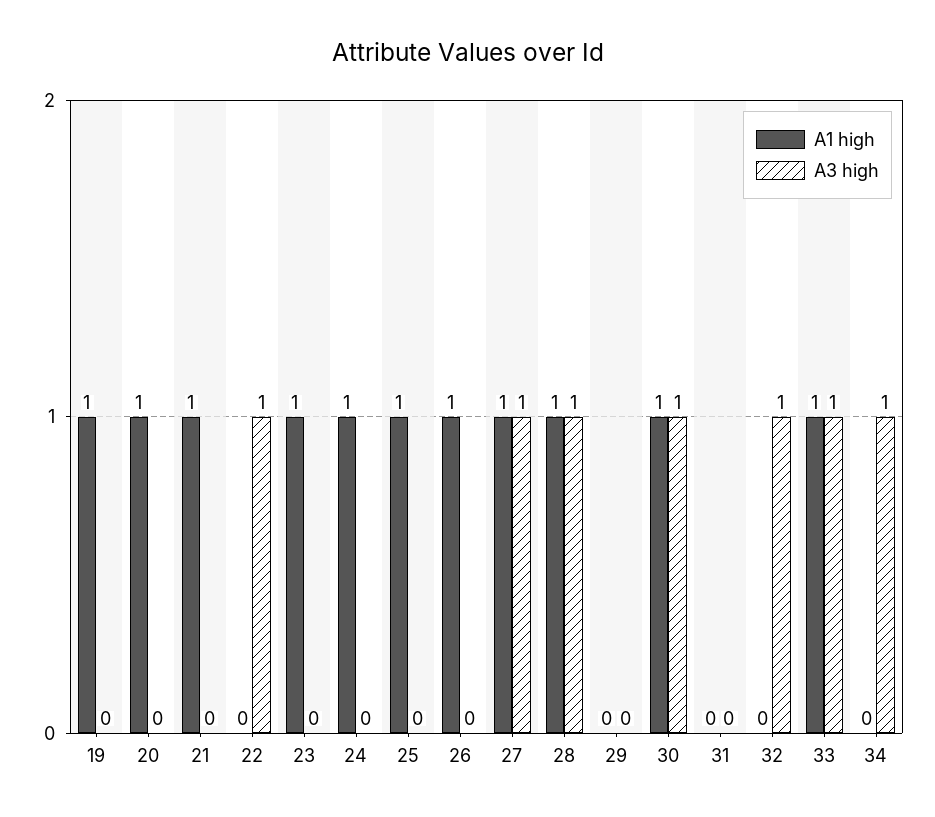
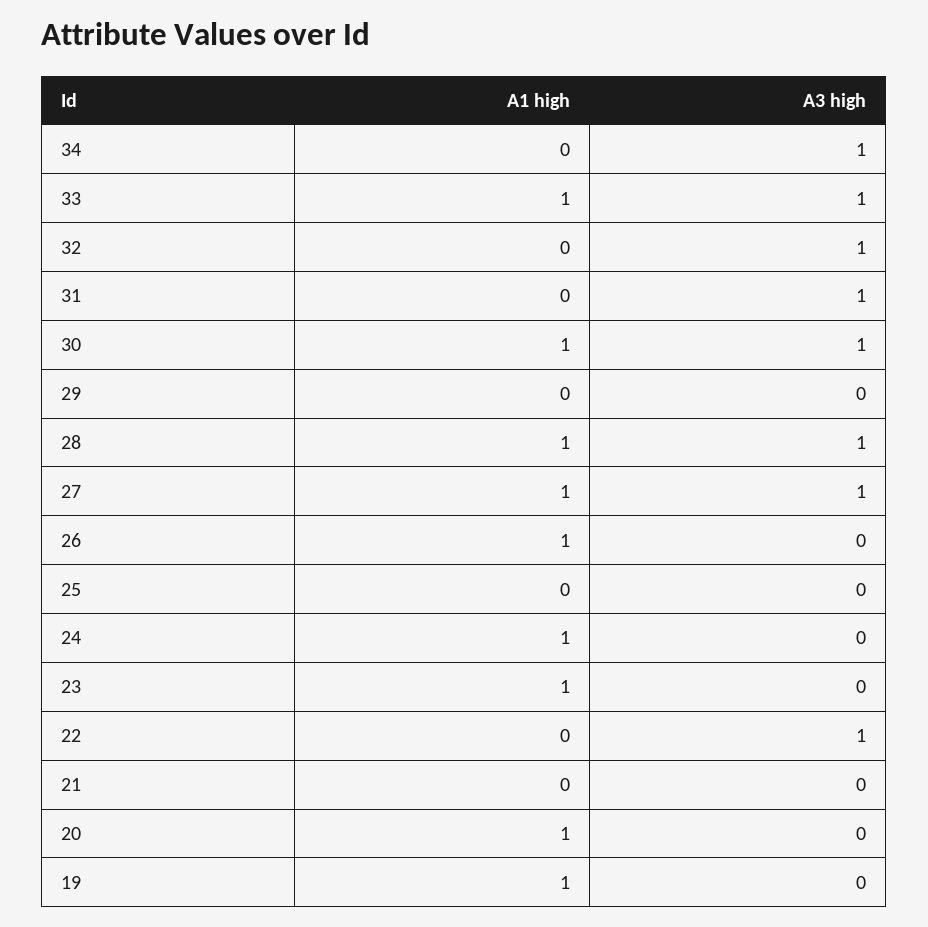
  {
    "A1 high": {
      "19": 1,
      "20": 1,
-     "21": 1,
+     "21": 0,
      "22": 0,
      "23": 1,
      "24": 1,
-     "25": 1,
+     "25": 0,
      "26": 1,
      "27": 1,
      "28": 1,
      "29": 0,
      "30": 1,
      "31": 0,
      "32": 0,
      "33": 1,
      "34": 0
    },
    "A3 high": {
      "19": 0,
      "20": 0,
      "21": 0,
      "22": 1,
      "23": 0,
      "24": 0,
      "25": 0,
      "26": 0,
      "27": 1,
      "28": 1,
      "29": 0,
      "30": 1,
-     "31": 0,
+     "31": 1,
      "32": 1,
      "33": 1,
      "34": 1
    }
  }

